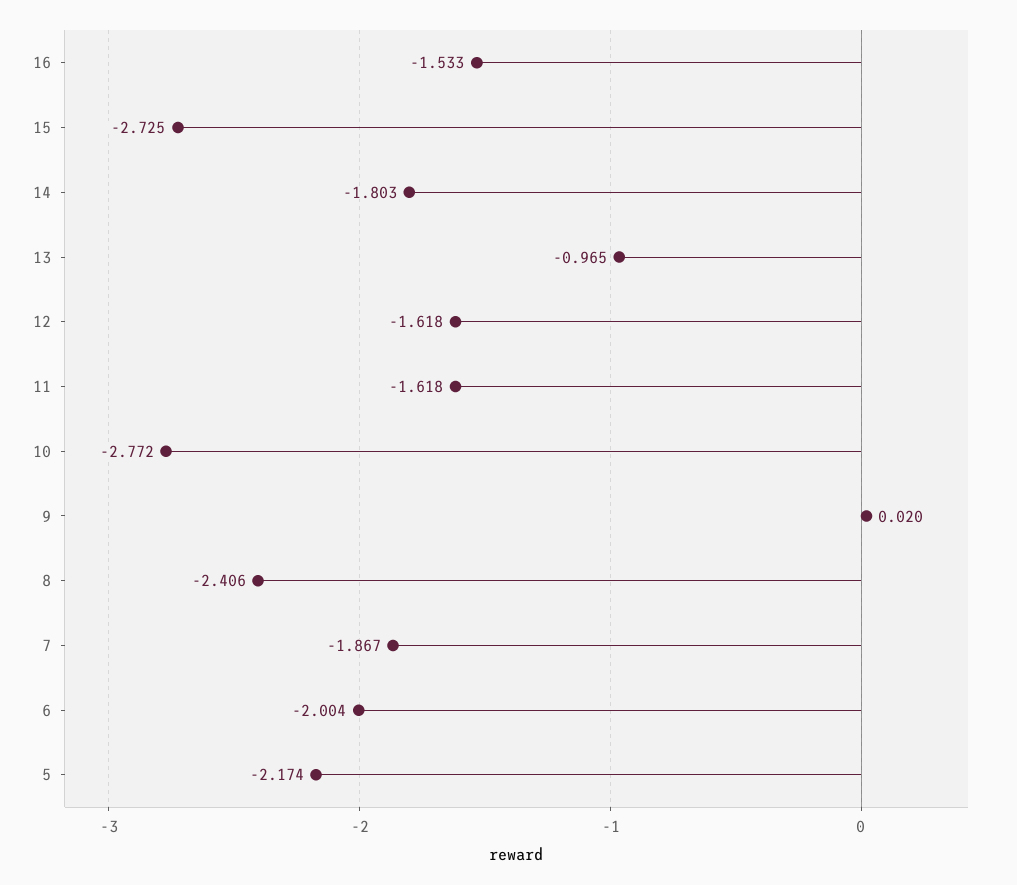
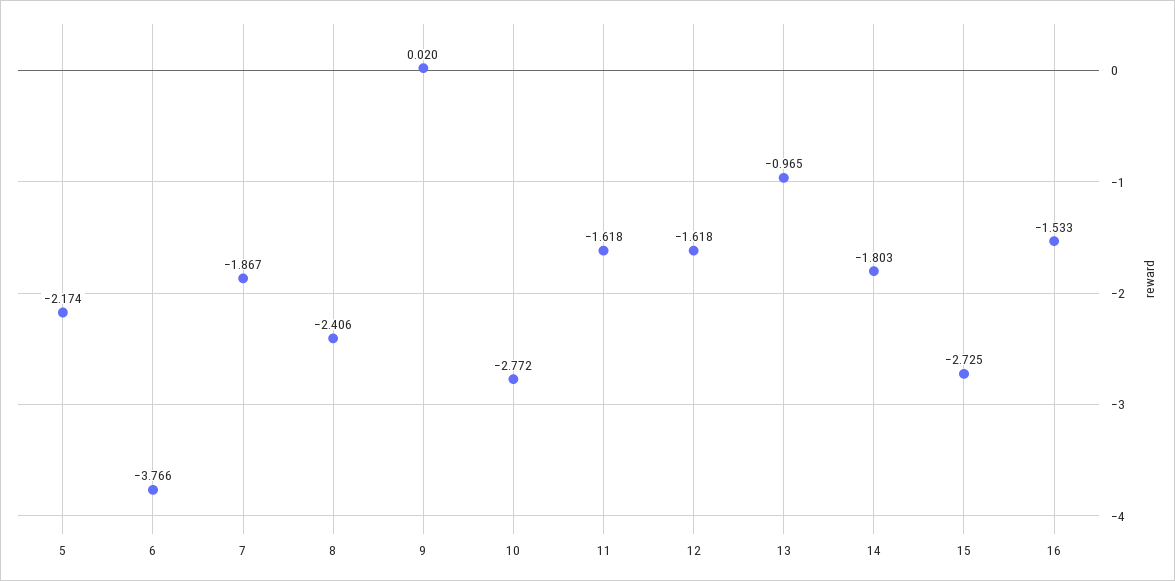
  {
    "16": -1.533,
    "15": -2.725,
    "14": -1.803,
    "13": -0.965,
    "12": -1.618,
    "11": -1.618,
    "10": -2.772,
    "9": 0.02,
    "8": -2.406,
    "7": -1.867,
-   "6": -2.004,
+   "6": -3.766,
    "5": -2.174
  }

